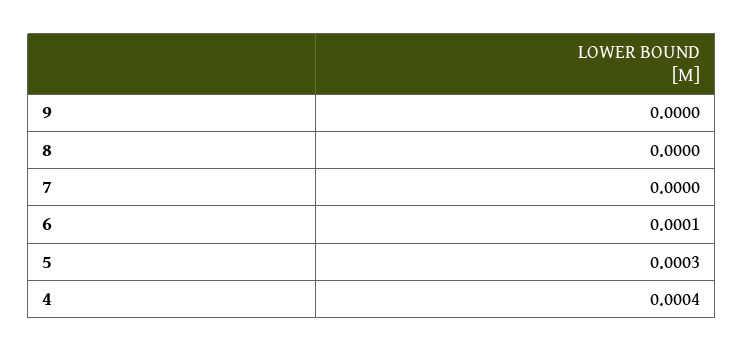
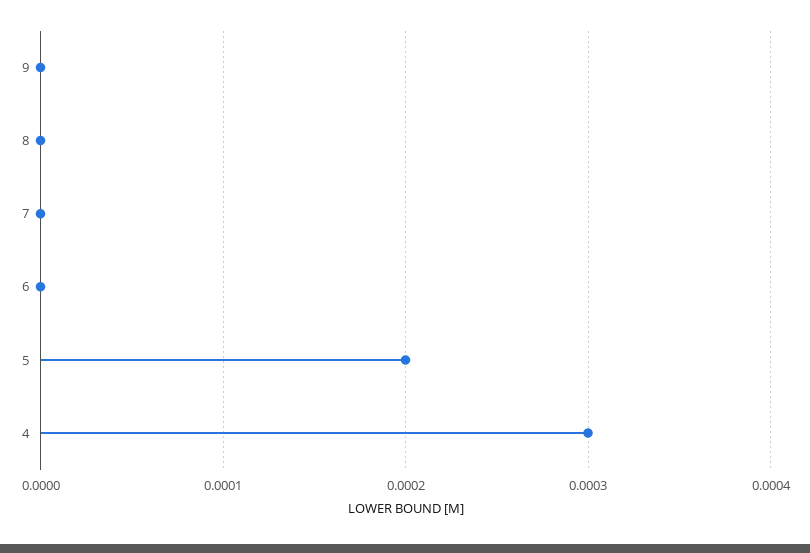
  {
    "9": 0,
    "8": 0,
    "7": 0,
-   "6": 0.0001,
+   "6": 0,
-   "5": 0.0003,
+   "5": 0.0002,
-   "4": 0.0004
+   "4": 0.0003
  }

